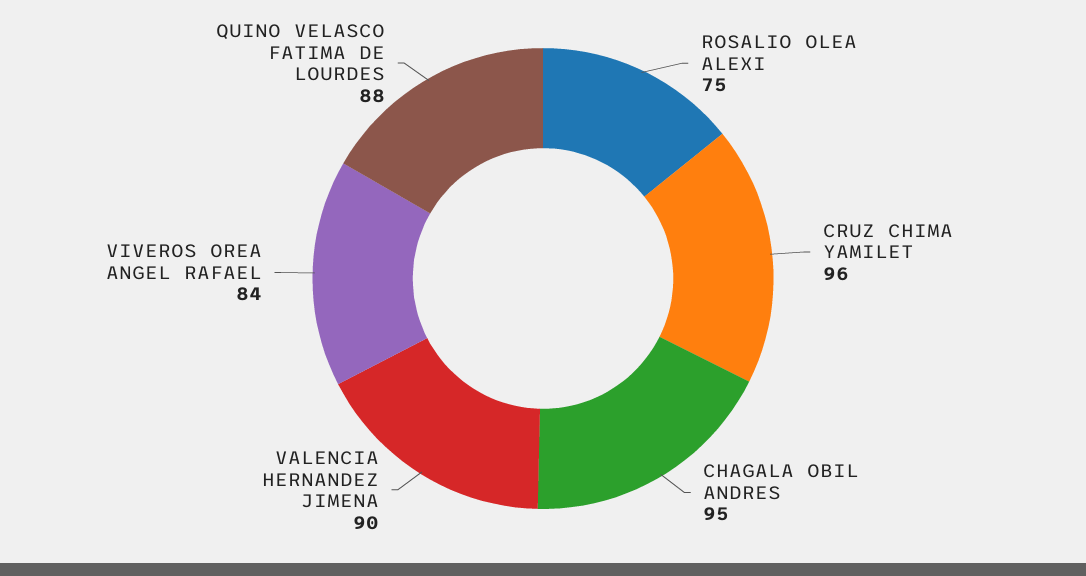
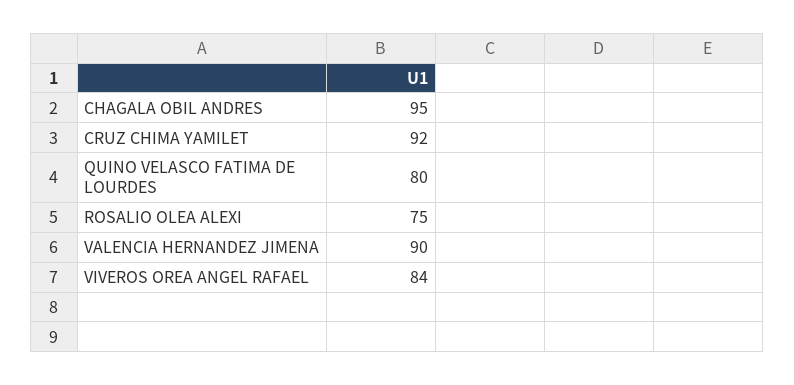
  {
    "ROSALIO OLEA ALEXI": 75,
-   "CRUZ CHIMA YAMILET": 96,
+   "CRUZ CHIMA YAMILET": 92,
    "CHAGALA OBIL ANDRES": 95,
    "VALENCIA HERNANDEZ JIMENA": 90,
    "VIVEROS OREA ANGEL RAFAEL": 84,
-   "QUINO VELASCO FATIMA DE LOURDES": 88
+   "QUINO VELASCO FATIMA DE LOURDES": 80
  }

